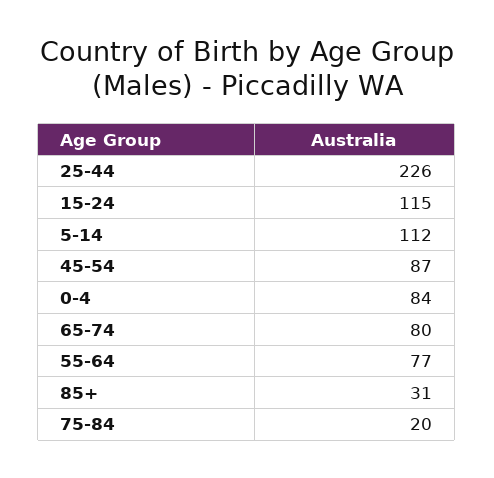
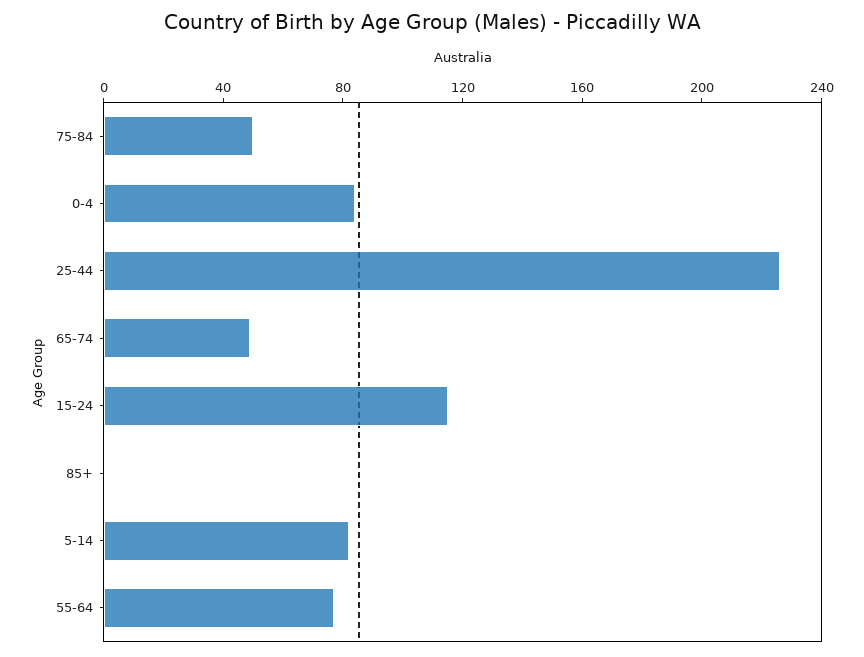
  {
    "25-44": 226,
    "15-24": 115,
-   "5-14": 112,
+   "5-14": 80,
-   "45-54": 87,
    "0-4": 84,
-   "65-74": 80,
+   "65-74": 50,
    "55-64": 77,
-   "85+": 31,
+   "85+": 0,
-   "75-84": 20
+   "75-84": 50
  }

